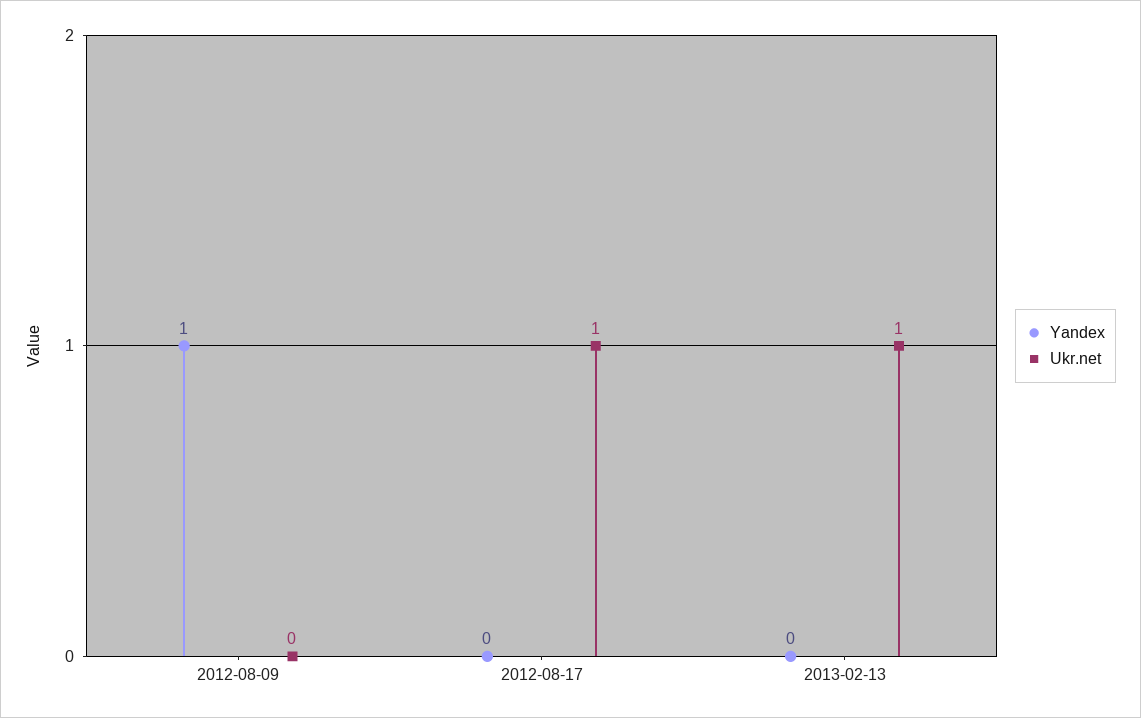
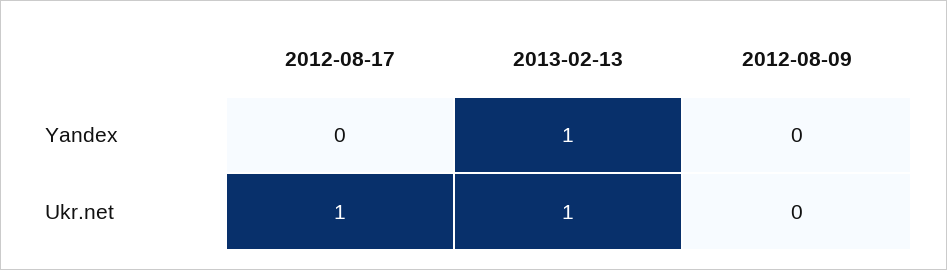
  {
    "Yandex": {
-     "2012-08-09": 1,
+     "2012-08-09": 0,
      "2012-08-17": 0,
-     "2013-02-13": 0
+     "2013-02-13": 1
    },
    "Ukr.net": {
      "2012-08-09": 0,
      "2012-08-17": 1,
      "2013-02-13": 1
    }
  }

